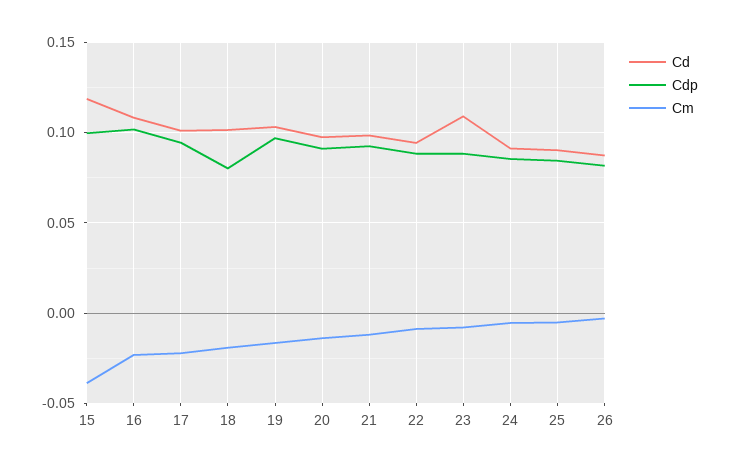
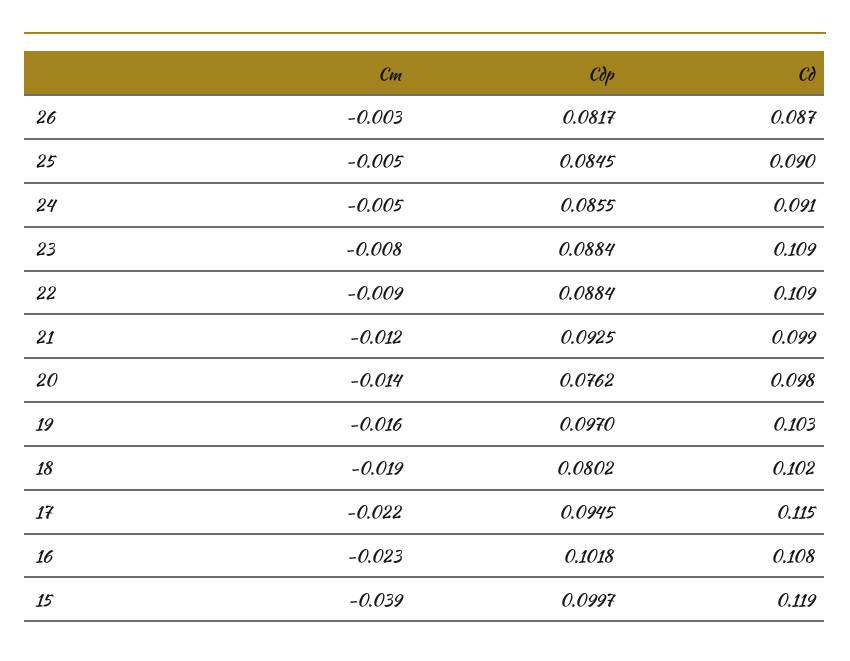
  {
    "Cd": {
      "15": 0.119,
      "16": 0.108,
-     "17": 0.1,
+     "17": 0.115,
      "18": 0.102,
      "19": 0.103,
      "20": 0.098,
      "21": 0.099,
-     "22": 0.095,
+     "22": 0.109,
      "23": 0.109,
      "24": 0.091,
      "25": 0.09,
      "26": 0.087
    },
    "Cdp": {
      "15": 0.0997,
      "16": 0.1018,
      "17": 0.0945,
      "18": 0.0802,
      "19": 0.097,
-     "20": 0.09,
+     "20": 0.0762,
      "21": 0.0925,
      "22": 0.0884,
      "23": 0.0884,
      "24": 0.0855,
      "25": 0.0845,
      "26": 0.0817
    },
    "Cm": {
      "15": -0.039,
      "16": -0.023,
      "17": -0.022,
      "18": -0.019,
      "19": -0.016,
      "20": -0.014,
      "21": -0.012,
      "22": -0.009,
      "23": -0.008,
      "24": -0.005,
      "25": -0.005,
      "26": -0.003
    }
  }

